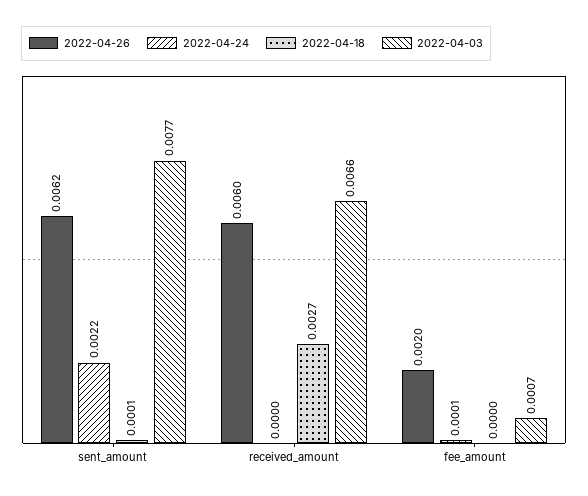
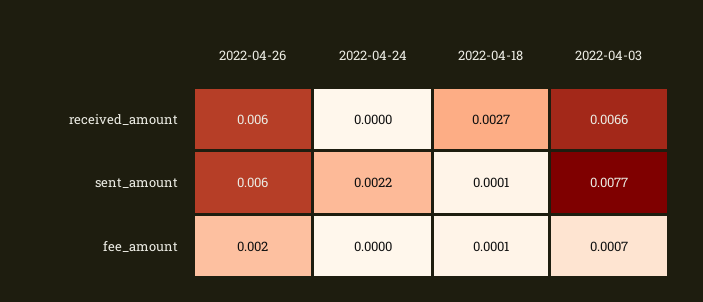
  {
    "2022-04-26": {
-     "sent_amount": 0.0062,
+     "sent_amount": 0.006,
      "received_amount": 0.006,
      "fee_amount": 0.002
    },
    "2022-04-24": {
      "sent_amount": 0.0022,
      "received_amount": 0,
-     "fee_amount": 0.0001
+     "fee_amount": 0
    },
    "2022-04-18": {
      "sent_amount": 0.0001,
      "received_amount": 0.0027,
-     "fee_amount": 0
+     "fee_amount": 0.0001
    },
    "2022-04-03": {
      "sent_amount": 0.0077,
      "received_amount": 0.0066,
      "fee_amount": 0.0007
    }
  }

